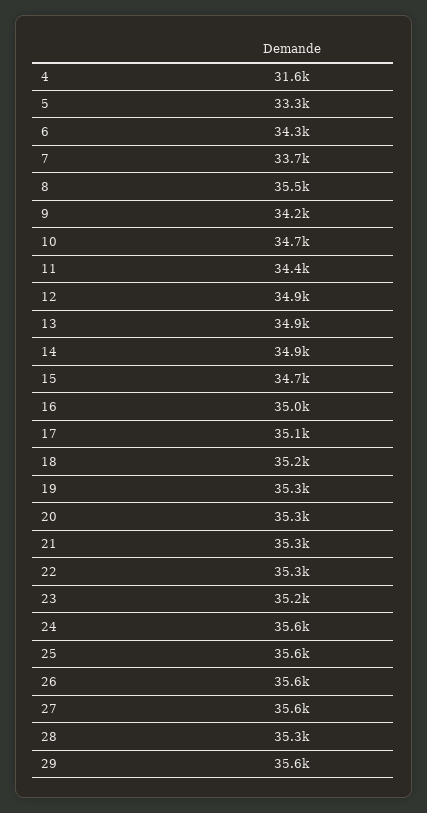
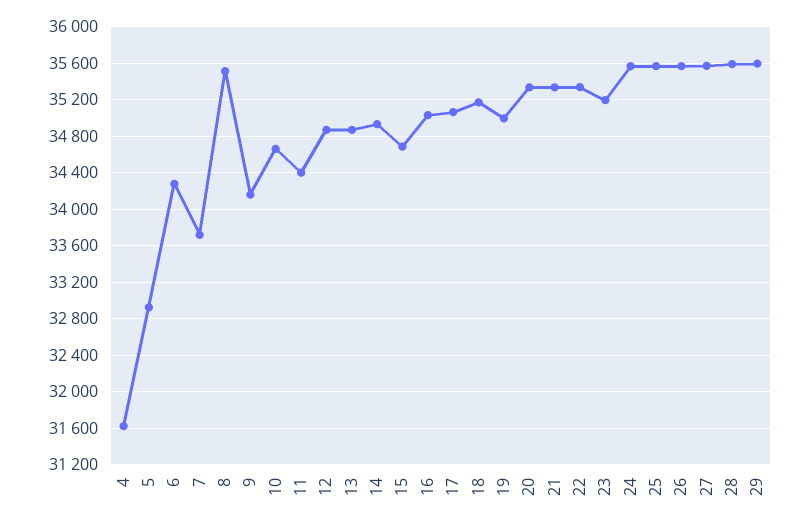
  {
    "4": 31600,
-   "5": 33300,
+   "5": 32900,
    "6": 34300,
    "7": 33700,
    "8": 35500,
    "9": 34200,
    "10": 34700,
    "11": 34400,
    "12": 34900,
    "13": 34900,
    "14": 34900,
    "15": 34700,
    "16": 35000,
    "17": 35100,
    "18": 35200,
-   "19": 35300,
+   "19": 35000,
    "20": 35300,
    "21": 35300,
    "22": 35300,
    "23": 35200,
    "24": 35600,
    "25": 35600,
    "26": 35600,
    "27": 35600,
-   "28": 35300,
+   "28": 35600,
    "29": 35600
  }

